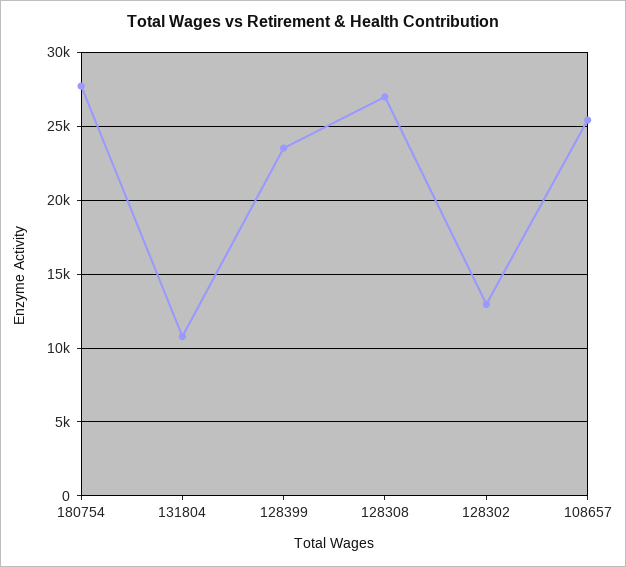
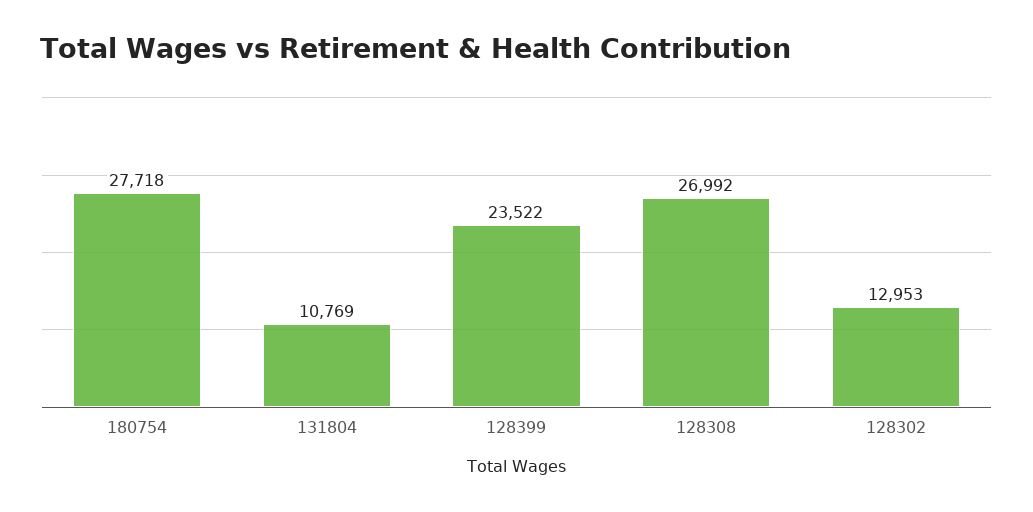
  {
    "180754": 27718,
    "131804": 10769,
    "128399": 23522,
    "128308": 26992,
-   "128302": 12953,
+   "128302": 12953
-   "108657": 25500
  }

